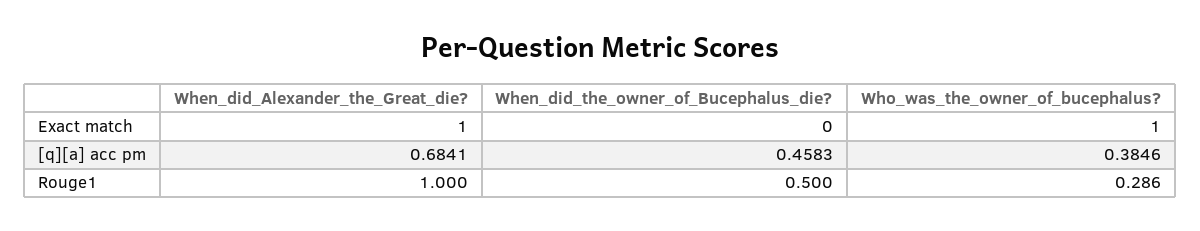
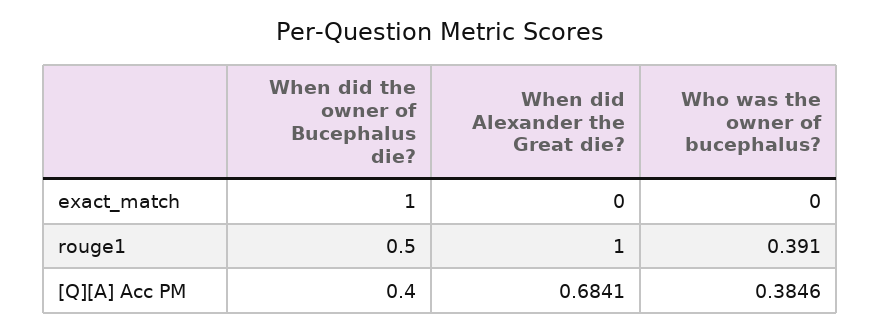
  {
    "When_did_Alexander_the_Great_die?": {
-     "Exact match": 1,
+     "Exact match": 0,
      "[q][a] acc pm": 0.6841,
      "Rouge1": 1
    },
    "When_did_the_owner_of_Bucephalus_die?": {
-     "Exact match": 0,
+     "Exact match": 1,
-     "[q][a] acc pm": 0.4583,
+     "[q][a] acc pm": 0.4,
      "Rouge1": 0.5
    },
    "Who_was_the_owner_of_bucephalus?": {
-     "Exact match": 1,
+     "Exact match": 0,
      "[q][a] acc pm": 0.3846,
-     "Rouge1": 0.286
+     "Rouge1": 0.391
    }
  }

